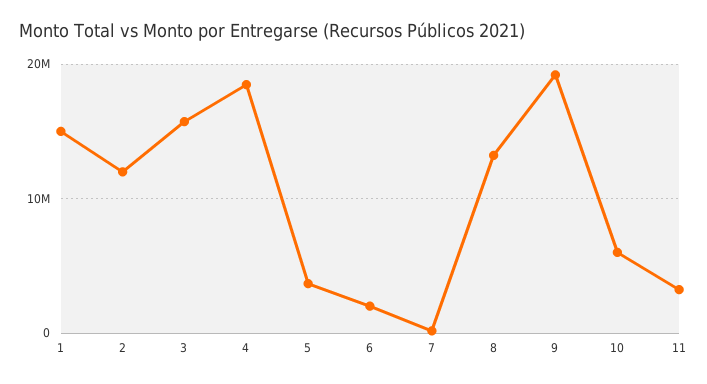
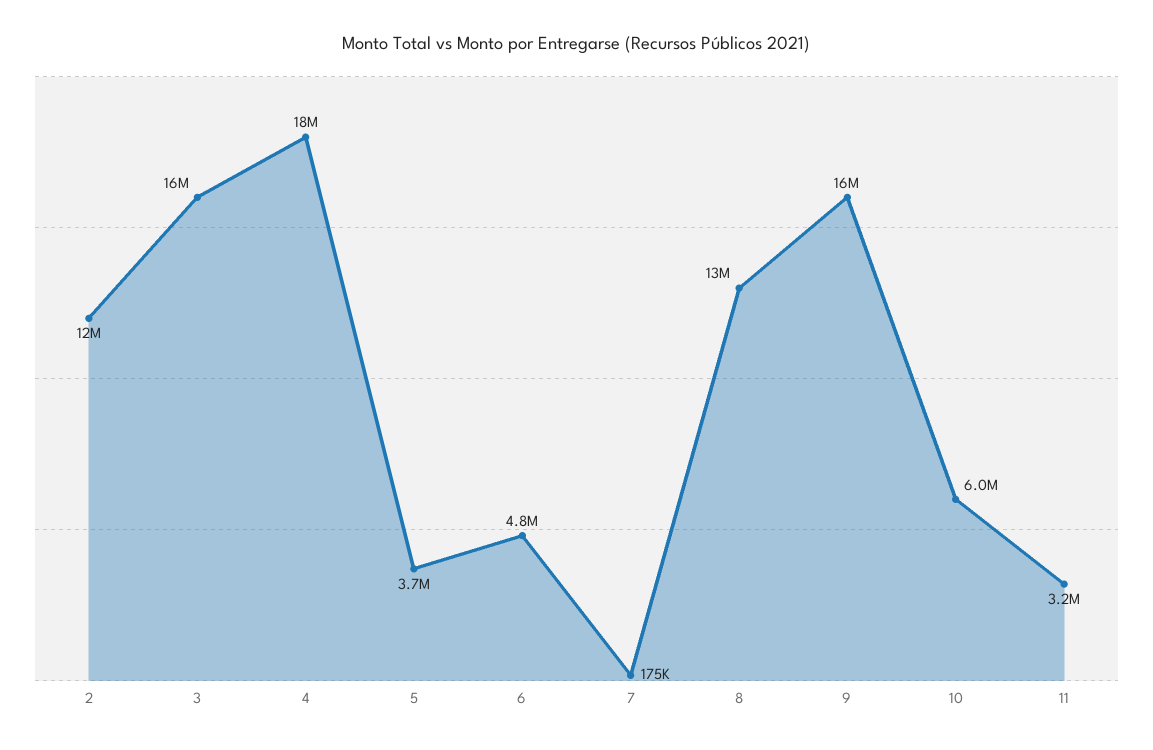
  {
-   "1": 15000000,
    "2": 12000000,
    "3": 16000000,
    "4": 18000000,
    "5": 3700000,
-   "6": 2000000,
+   "6": 4800000,
    "7": 175000,
    "8": 13000000,
-   "9": 19000000,
+   "9": 16000000,
    "10": 6000000,
    "11": 3200000
  }

